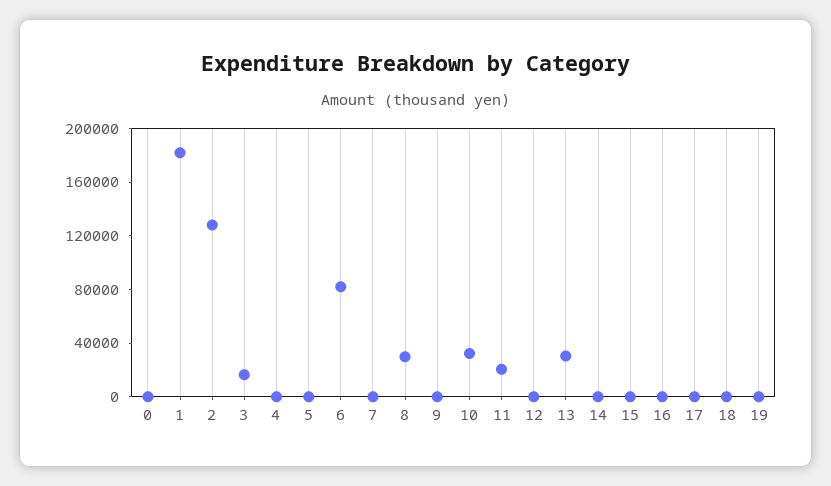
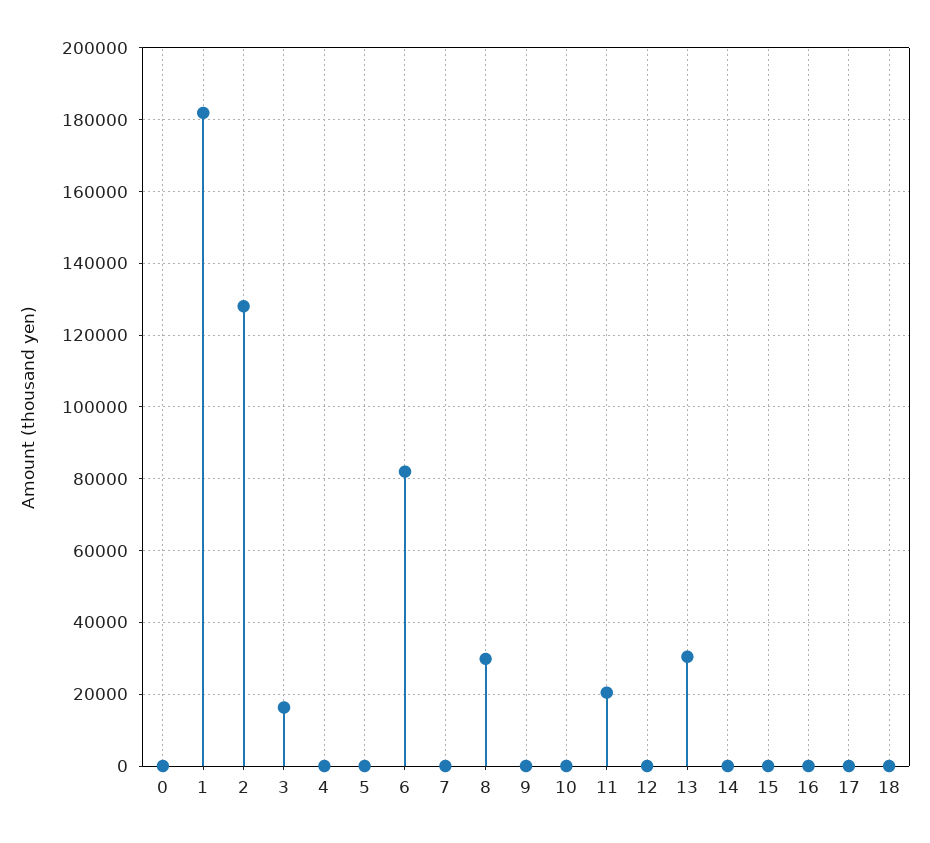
  {
    "0": 0,
    "1": 182000,
    "2": 128000,
    "3": 16000,
    "4": 0,
    "5": 0,
    "6": 82000,
    "7": 0,
    "8": 30000,
    "9": 0,
-   "10": 30000,
+   "10": 0,
    "11": 20000,
    "12": 0,
    "13": 30000,
    "14": 0,
    "15": 0,
    "16": 0,
    "17": 0,
-   "18": 0,
+   "18": 0
-   "19": 0
  }

